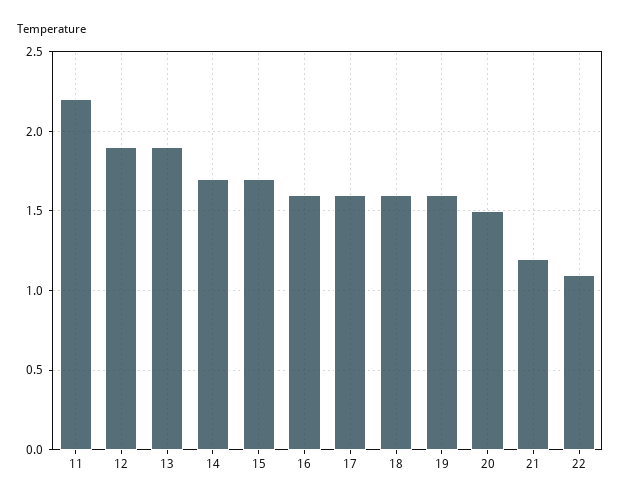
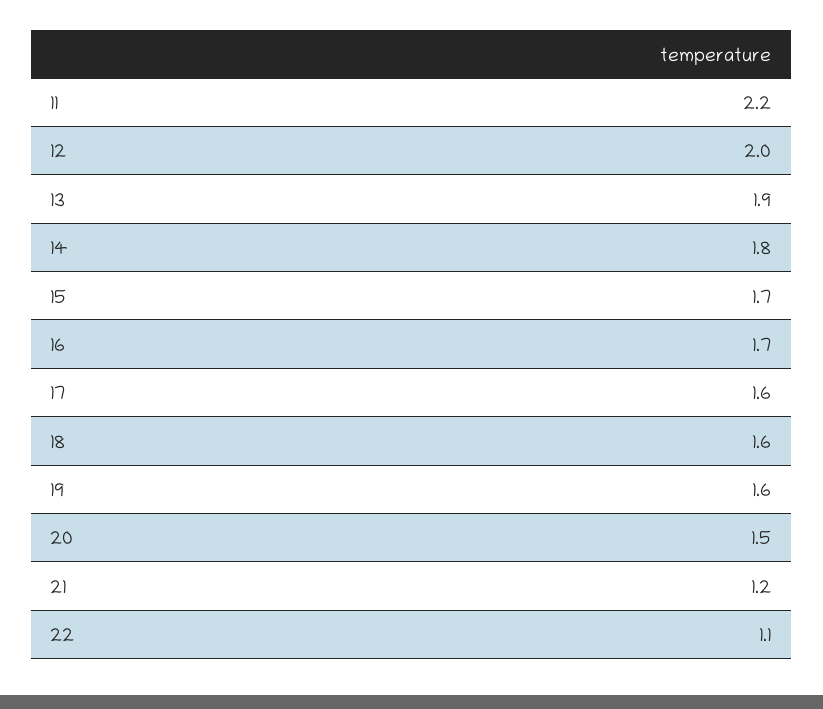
  {
    "11": 2.2,
-   "12": 1.9,
+   "12": 2,
    "13": 1.9,
-   "14": 1.7,
+   "14": 1.8,
    "15": 1.7,
-   "16": 1.6,
+   "16": 1.7,
    "17": 1.6,
    "18": 1.6,
    "19": 1.6,
    "20": 1.5,
    "21": 1.2,
    "22": 1.1
  }

